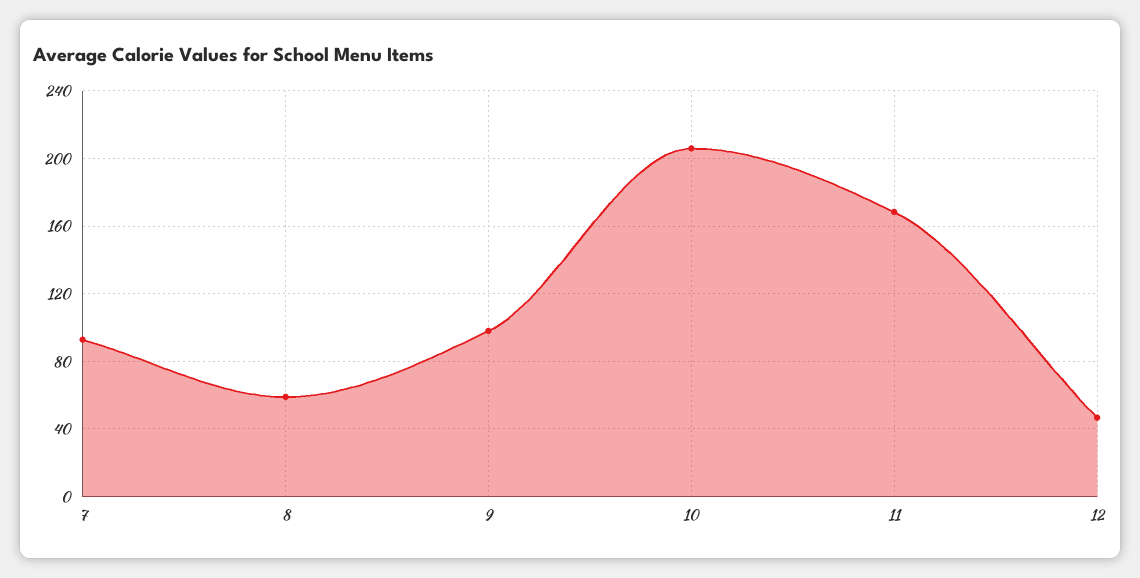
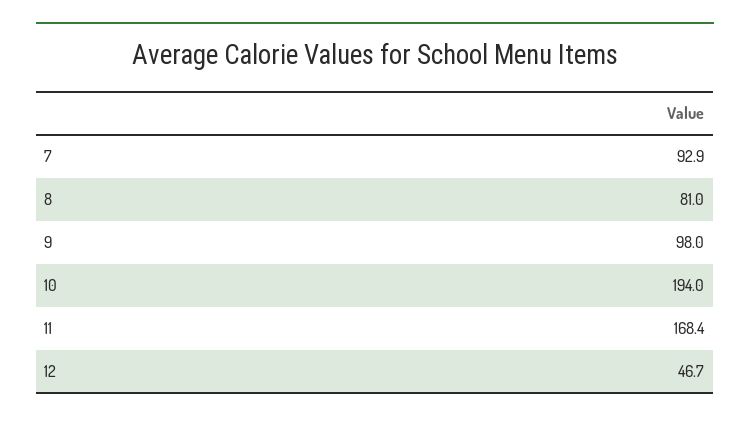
  {
    "7": 92.9,
-   "8": 60,
+   "8": 81,
    "9": 98,
-   "10": 205,
+   "10": 194,
    "11": 168.4,
    "12": 46.7
  }

